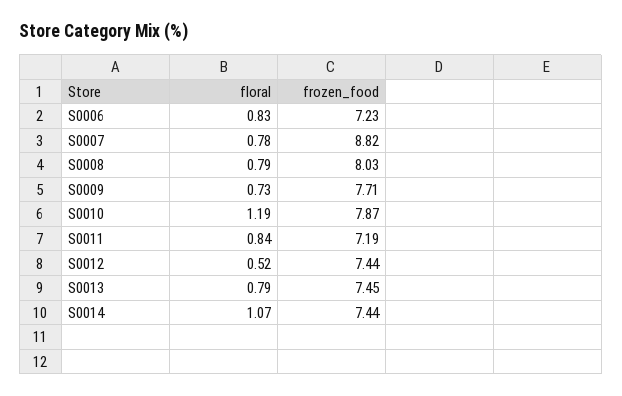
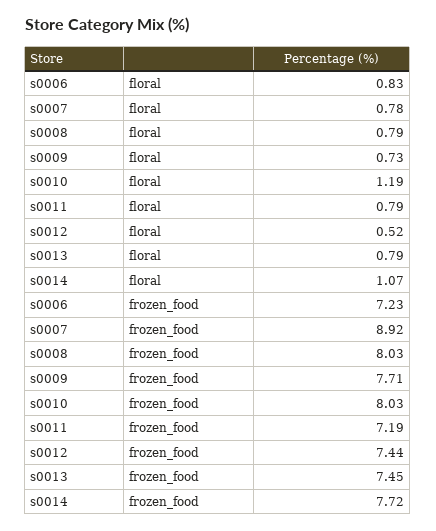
  {
    "floral": {
      "S0006": 0.83,
      "S0007": 0.78,
      "S0008": 0.79,
      "S0009": 0.73,
      "S0010": 1.19,
-     "S0011": 0.84,
+     "S0011": 0.79,
      "S0012": 0.52,
      "S0013": 0.79,
      "S0014": 1.07
    },
    "frozen_food": {
      "S0006": 7.23,
-     "S0007": 8.82,
+     "S0007": 8.92,
      "S0008": 8.03,
      "S0009": 7.71,
-     "S0010": 7.87,
+     "S0010": 8.03,
      "S0011": 7.19,
      "S0012": 7.44,
      "S0013": 7.45,
-     "S0014": 7.44
+     "S0014": 7.72
    }
  }

